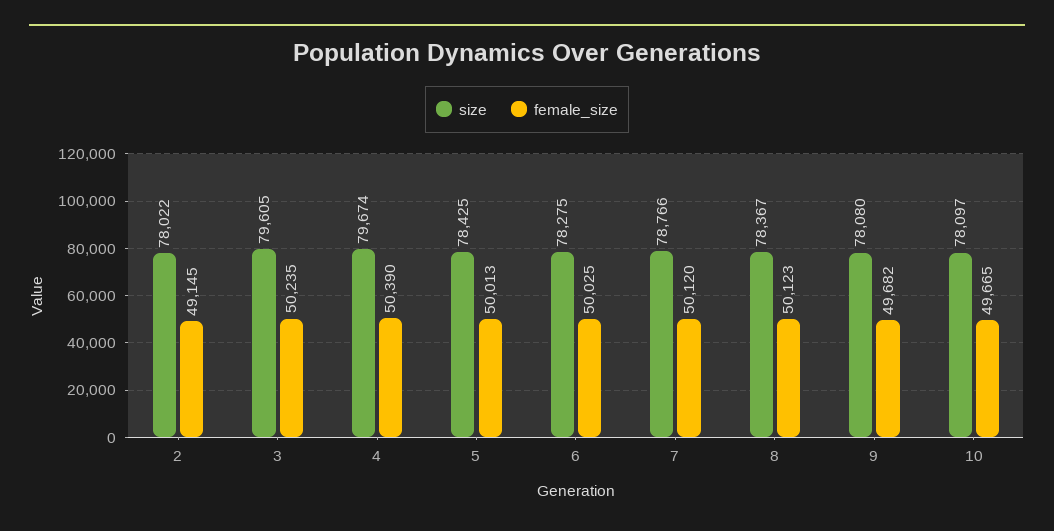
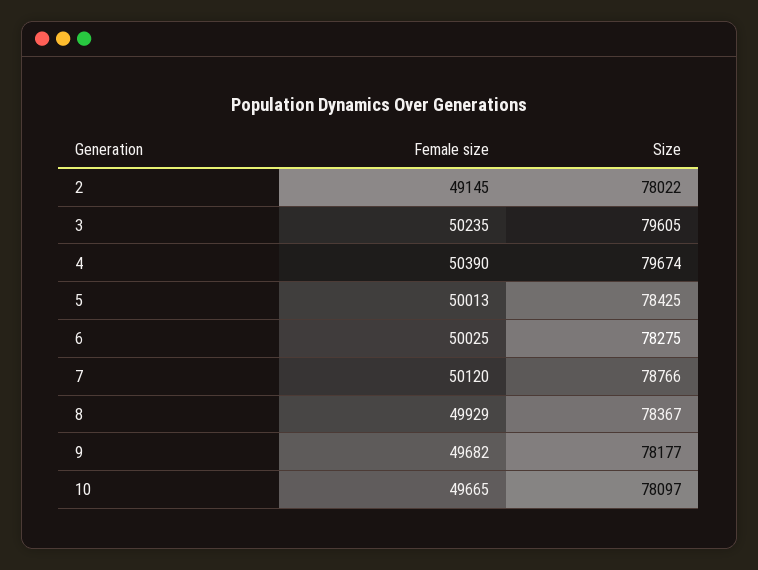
  {
    "size": {
      "2": 78022,
      "3": 79605,
      "4": 79674,
      "5": 78425,
      "6": 78275,
      "7": 78766,
      "8": 78367,
-     "9": 78080,
+     "9": 78177,
      "10": 78097
    },
    "female_size": {
      "2": 49145,
      "3": 50235,
      "4": 50390,
      "5": 50013,
      "6": 50025,
      "7": 50120,
-     "8": 50123,
+     "8": 49929,
      "9": 49682,
      "10": 49665
    }
  }

